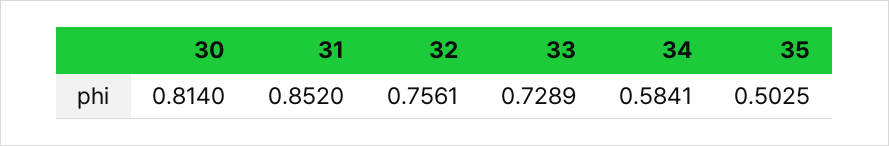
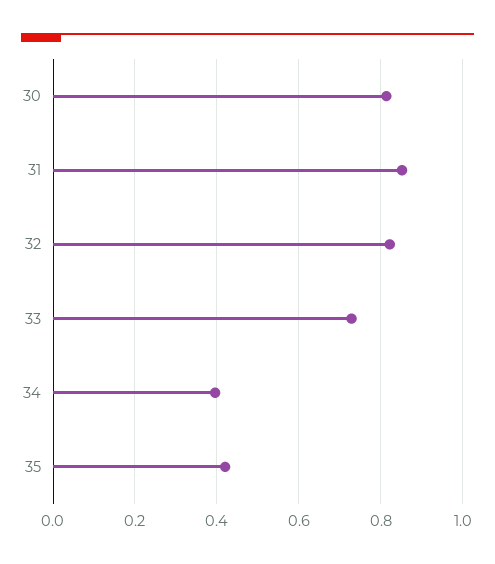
  {
    "30": 0.814,
    "31": 0.852,
-   "32": 0.7561,
+   "32": 0.82,
    "33": 0.7289,
-   "34": 0.5841,
+   "34": 0.4,
-   "35": 0.5025
+   "35": 0.42
  }

